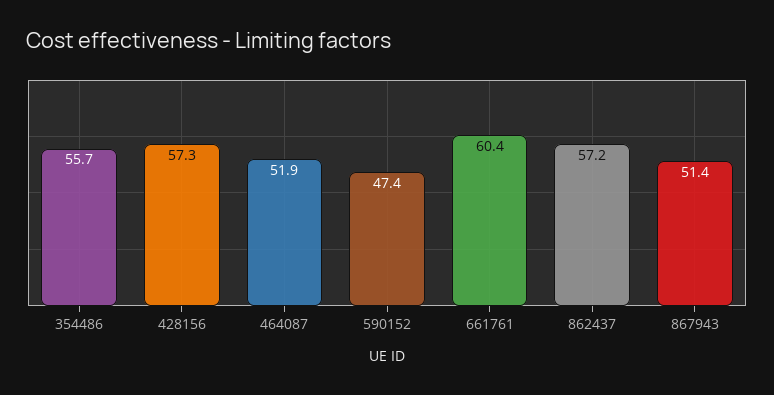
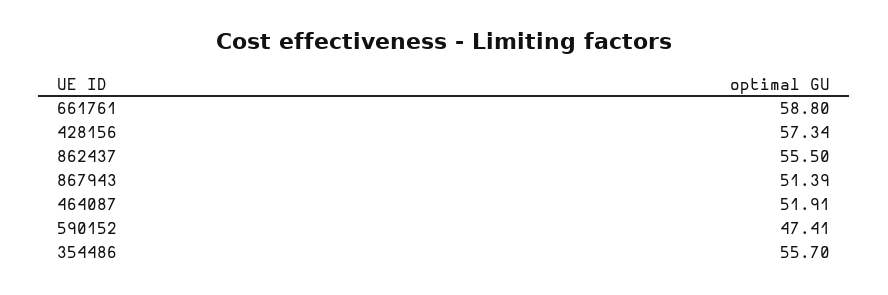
  {
    "354486": 55.7,
    "428156": 57.34,
    "464087": 51.91,
    "590152": 47.41,
-   "661761": 60.4,
+   "661761": 58.8,
-   "862437": 57.2,
+   "862437": 55.5,
    "867943": 51.39
  }

